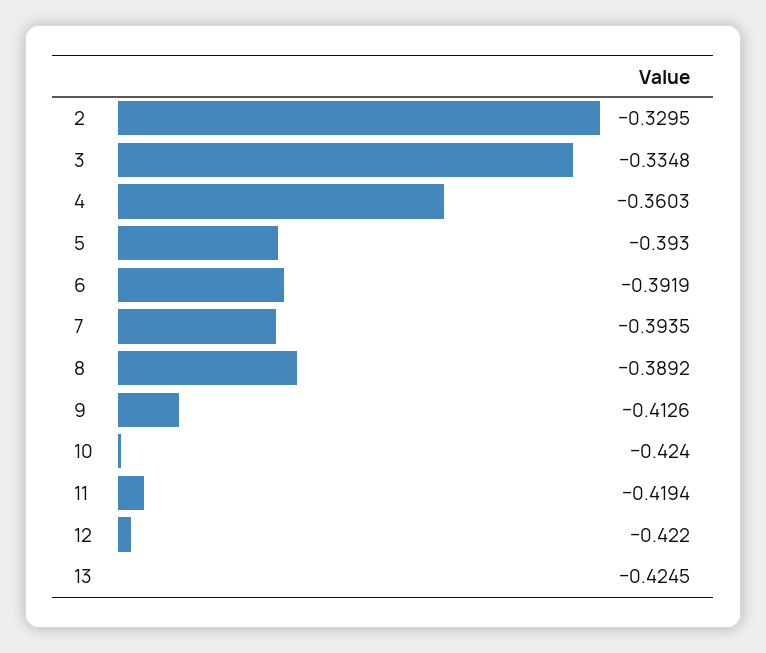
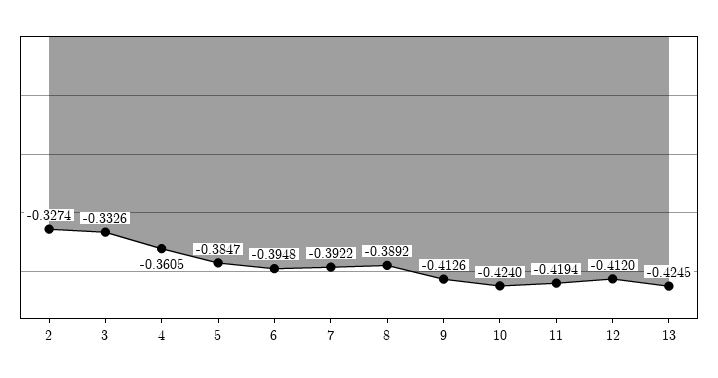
  {
-   "2": -0.3295,
+   "2": -0.3274,
-   "3": -0.3348,
+   "3": -0.3326,
-   "4": -0.3603,
+   "4": -0.3605,
-   "5": -0.393,
+   "5": -0.3847,
-   "6": -0.3919,
+   "6": -0.3948,
-   "7": -0.3935,
+   "7": -0.3922,
    "8": -0.3892,
    "9": -0.4126,
    "10": -0.424,
    "11": -0.4194,
-   "12": -0.422,
+   "12": -0.412,
    "13": -0.4245
  }

